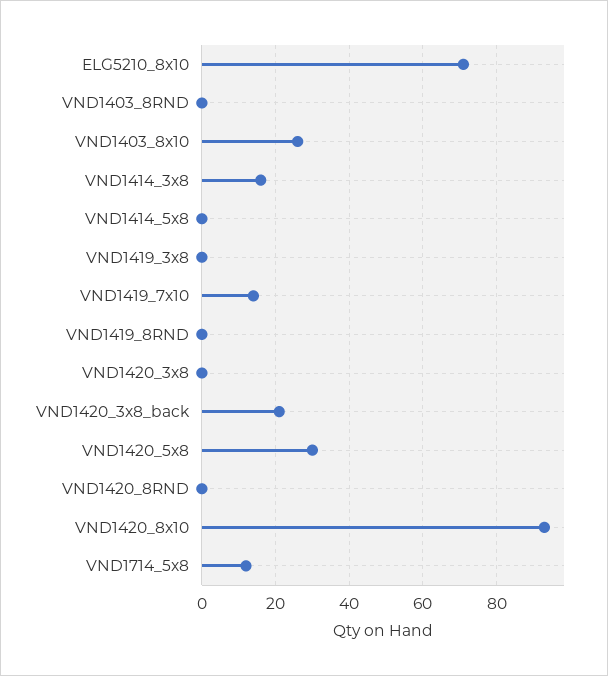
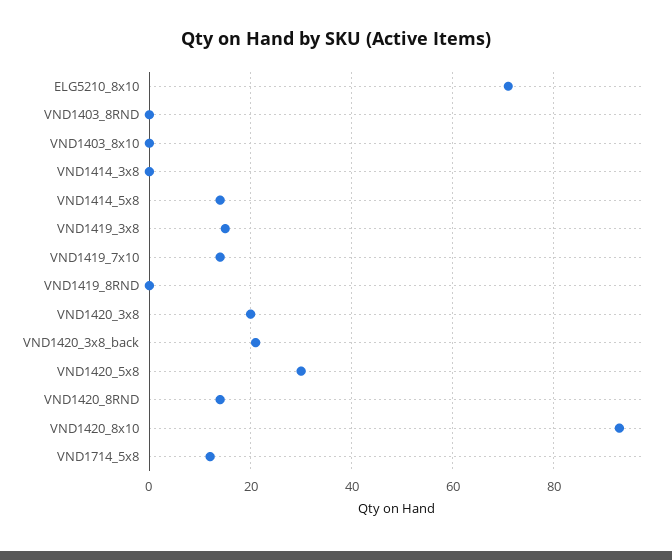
  {
    "ELG5210_8x10": 70,
    "VND1403_8RND": 0,
-   "VND1403_8x10": 25,
+   "VND1403_8x10": 0,
-   "VND1414_3x8": 15,
+   "VND1414_3x8": 0,
-   "VND1414_5x8": 0,
+   "VND1414_5x8": 15,
-   "VND1419_3x8": 0,
+   "VND1419_3x8": 15,
    "VND1419_7x10": 15,
    "VND1419_8RND": 0,
-   "VND1420_3x8": 0,
+   "VND1420_3x8": 20,
    "VND1420_3x8_back": 20,
    "VND1420_5x8": 30,
-   "VND1420_8RND": 0,
+   "VND1420_8RND": 15,
    "VND1420_8x10": 95,
    "VND1714_5x8": 10
  }

